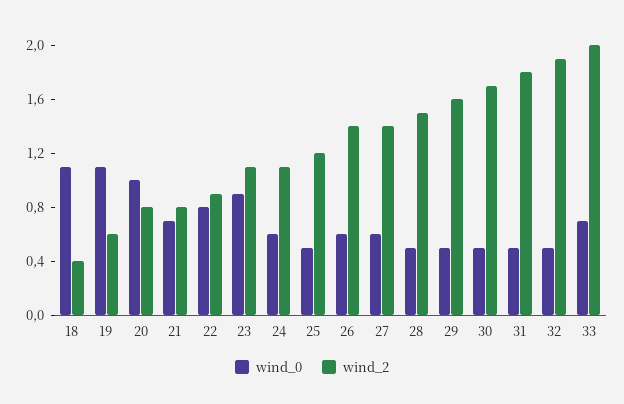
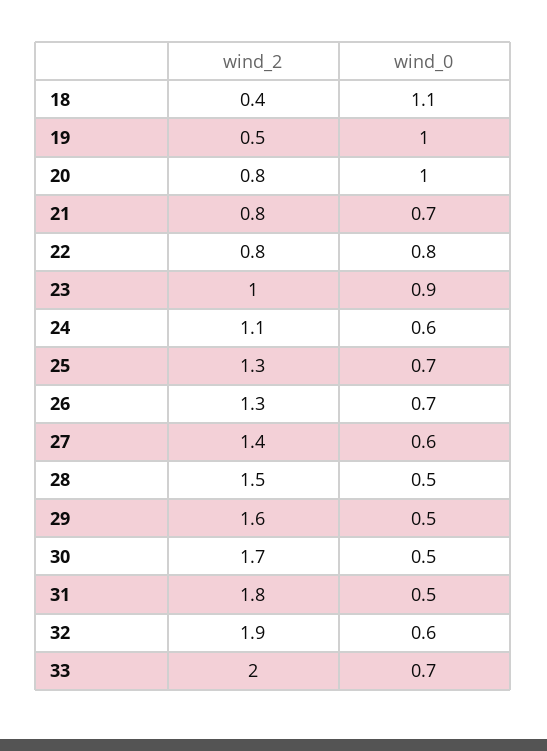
  {
    "wind_0": {
      "18": 1.1,
-     "19": 1.1,
+     "19": 1,
      "20": 1,
      "21": 0.7,
      "22": 0.8,
      "23": 0.9,
      "24": 0.6,
-     "25": 0.5,
+     "25": 0.7,
-     "26": 0.6,
+     "26": 0.7,
      "27": 0.6,
      "28": 0.5,
      "29": 0.5,
      "30": 0.5,
      "31": 0.5,
-     "32": 0.5,
+     "32": 0.6,
      "33": 0.7
    },
    "wind_2": {
      "18": 0.4,
-     "19": 0.6,
+     "19": 0.5,
      "20": 0.8,
      "21": 0.8,
-     "22": 0.9,
+     "22": 0.8,
-     "23": 1.1,
+     "23": 1,
      "24": 1.1,
-     "25": 1.2,
+     "25": 1.3,
-     "26": 1.4,
+     "26": 1.3,
      "27": 1.4,
      "28": 1.5,
      "29": 1.6,
      "30": 1.7,
      "31": 1.8,
      "32": 1.9,
      "33": 2
    }
  }

